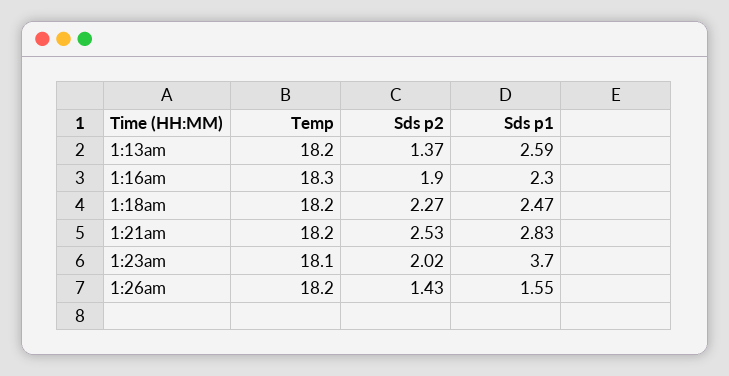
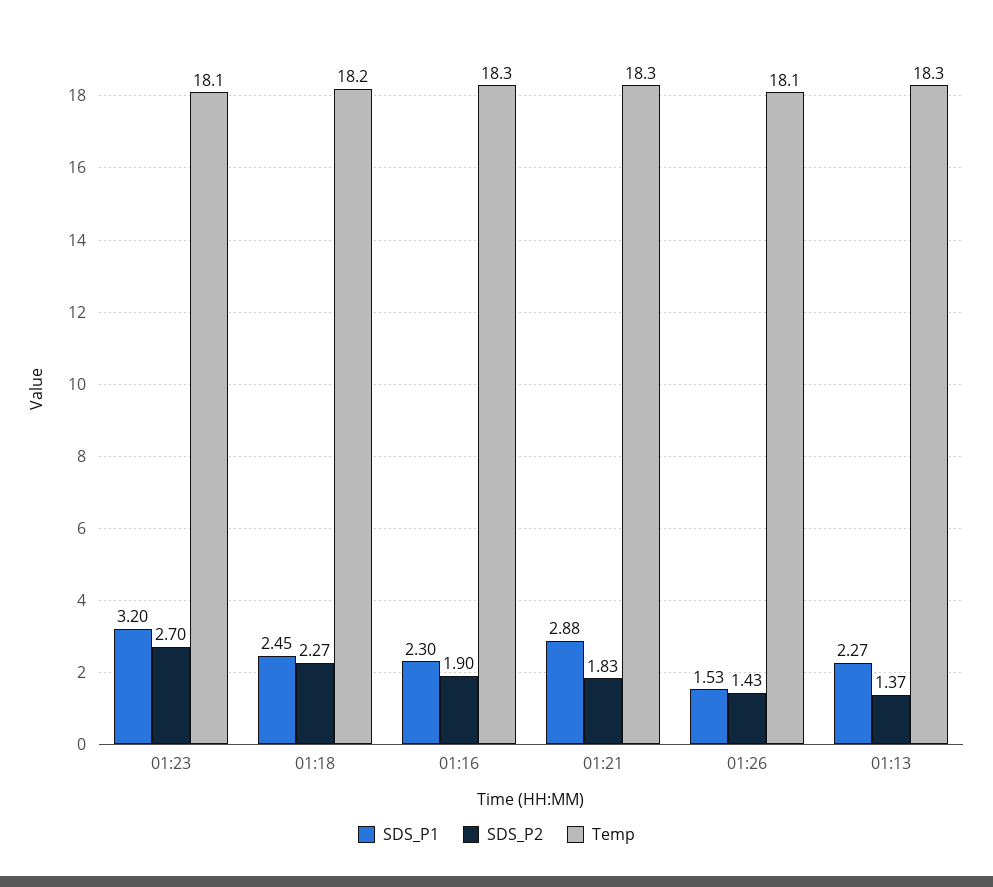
  {
    "Temp": {
-     "1:13am": 18.2,
+     "1:13am": 18.3,
      "1:16am": 18.3,
      "1:18am": 18.2,
-     "1:21am": 18.2,
+     "1:21am": 18.3,
      "1:23am": 18.1,
-     "1:26am": 18.2
+     "1:26am": 18.1
    },
    "Sds p2": {
      "1:13am": 1.37,
      "1:16am": 1.9,
      "1:18am": 2.27,
-     "1:21am": 2.53,
+     "1:21am": 1.83,
-     "1:23am": 2.02,
+     "1:23am": 2.7,
      "1:26am": 1.43
    },
    "Sds p1": {
-     "1:13am": 2.59,
+     "1:13am": 2.27,
      "1:16am": 2.3,
-     "1:18am": 2.47,
+     "1:18am": 2.45,
-     "1:21am": 2.83,
+     "1:21am": 2.88,
-     "1:23am": 3.7,
+     "1:23am": 3.2,
-     "1:26am": 1.55
+     "1:26am": 1.53
    }
  }

